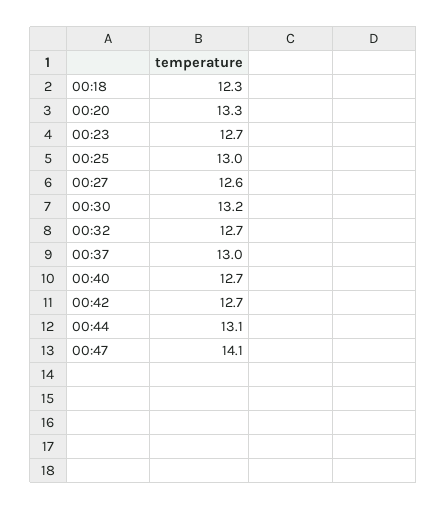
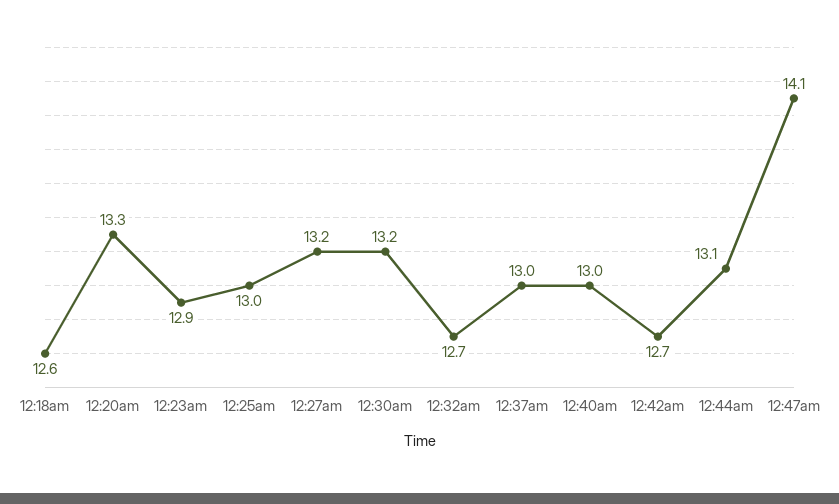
  {
-   "00:18": 12.3,
+   "00:18": 12.6,
    "00:20": 13.3,
-   "00:23": 12.7,
+   "00:23": 12.9,
    "00:25": 13,
-   "00:27": 12.6,
+   "00:27": 13.2,
    "00:30": 13.2,
    "00:32": 12.7,
    "00:37": 13,
-   "00:40": 12.7,
+   "00:40": 13,
    "00:42": 12.7,
    "00:44": 13.1,
    "00:47": 14.1
  }

